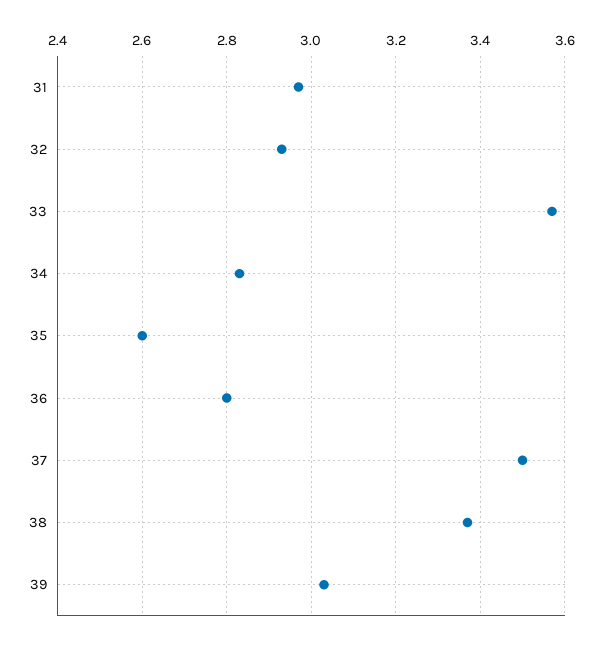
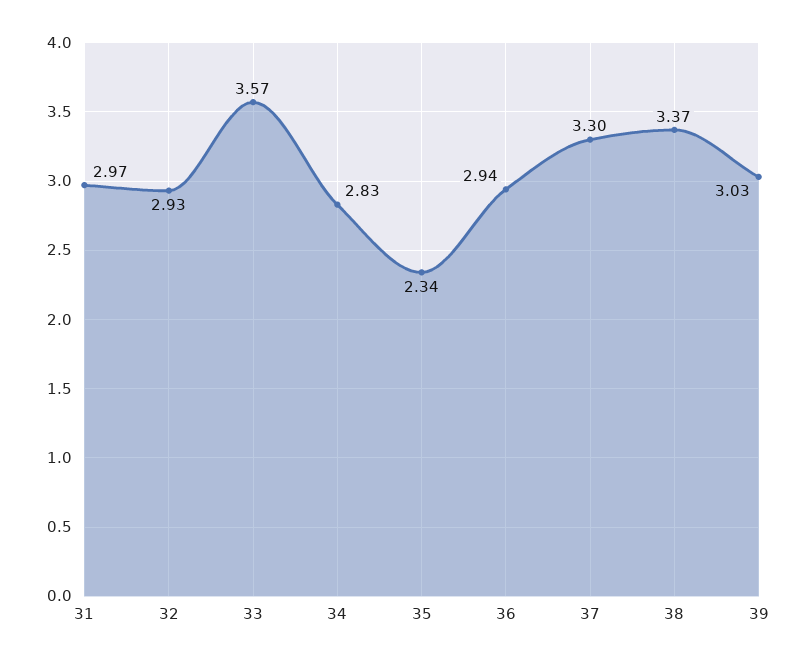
  {
    "31": 2.97,
    "32": 2.93,
    "33": 3.57,
    "34": 2.83,
-   "35": 2.6,
+   "35": 2.34,
-   "36": 2.8,
+   "36": 2.94,
-   "37": 3.5,
+   "37": 3.3,
    "38": 3.37,
    "39": 3.03
  }

